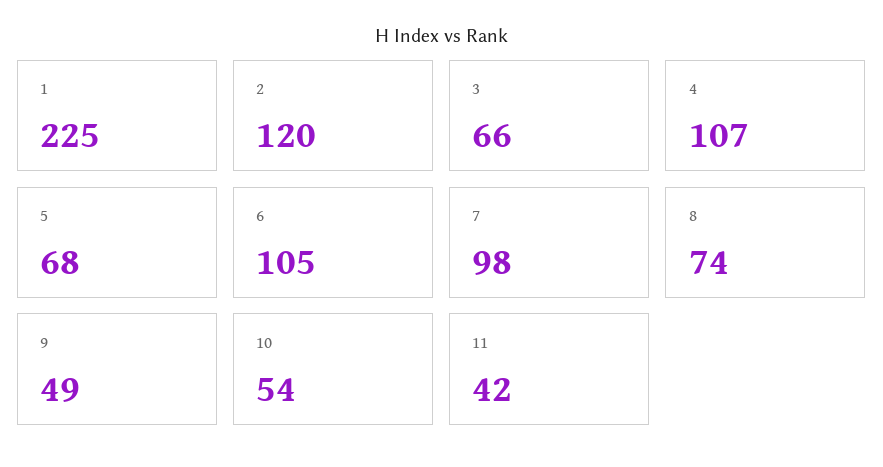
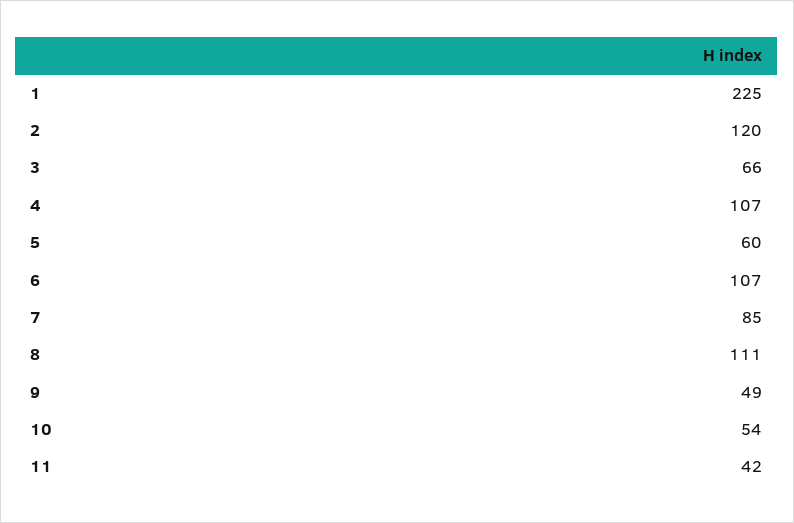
  {
    "1": 225,
    "2": 120,
    "3": 66,
    "4": 107,
-   "5": 68,
+   "5": 60,
-   "6": 105,
+   "6": 107,
-   "7": 98,
+   "7": 85,
-   "8": 74,
+   "8": 111,
    "9": 49,
    "10": 54,
    "11": 42
  }

